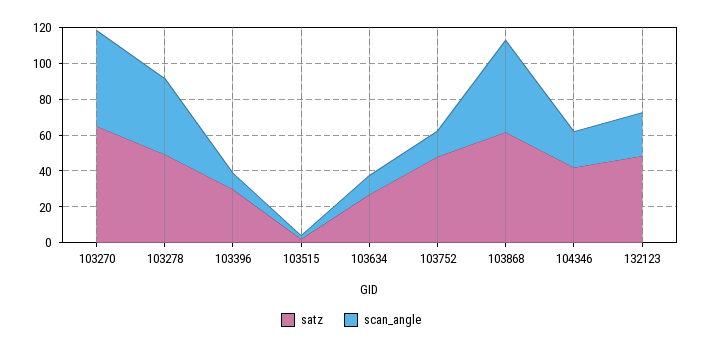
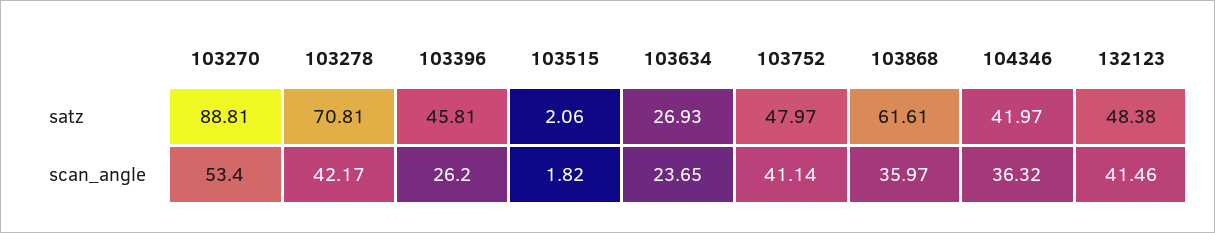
  {
    "satz": {
-     "103270": 65,
+     "103270": 88.81,
-     "103278": 50,
+     "103278": 70.81,
-     "103396": 30,
+     "103396": 45.81,
      "103515": 2.06,
      "103634": 26.93,
      "103752": 47.97,
      "103868": 61.61,
      "104346": 41.97,
      "132123": 48.38
    },
    "scan_angle": {
      "103270": 53.4,
      "103278": 42.17,
-     "103396": 10,
+     "103396": 26.2,
      "103515": 1.82,
-     "103634": 10,
+     "103634": 23.65,
-     "103752": 15,
+     "103752": 41.14,
-     "103868": 50,
+     "103868": 35.97,
-     "104346": 20,
+     "104346": 36.32,
-     "132123": 25
+     "132123": 41.46
    }
  }

